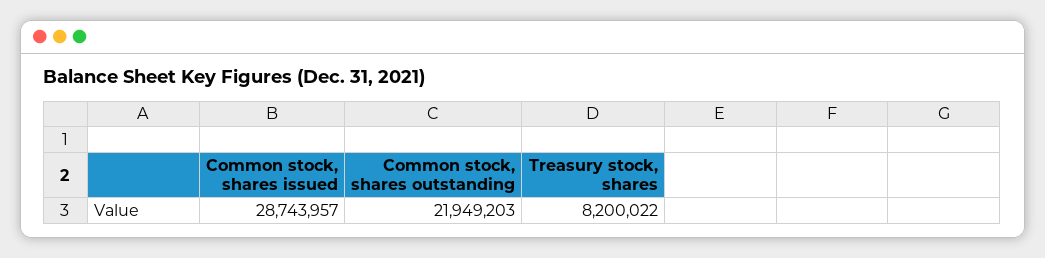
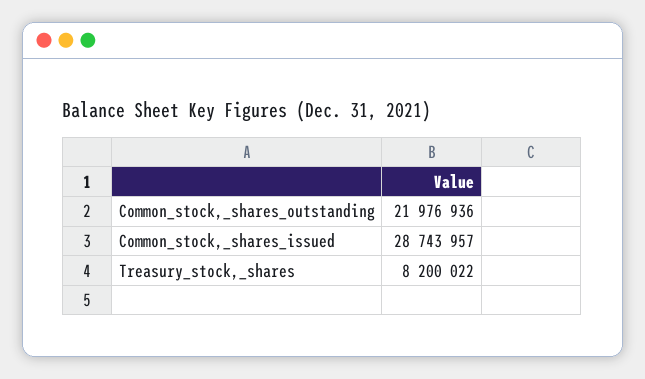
  {
    "Common stock, shares issued": 28743957,
-   "Common stock, shares outstanding": 21949203,
+   "Common stock, shares outstanding": 21976936,
    "Treasury stock, shares": 8200022
  }

